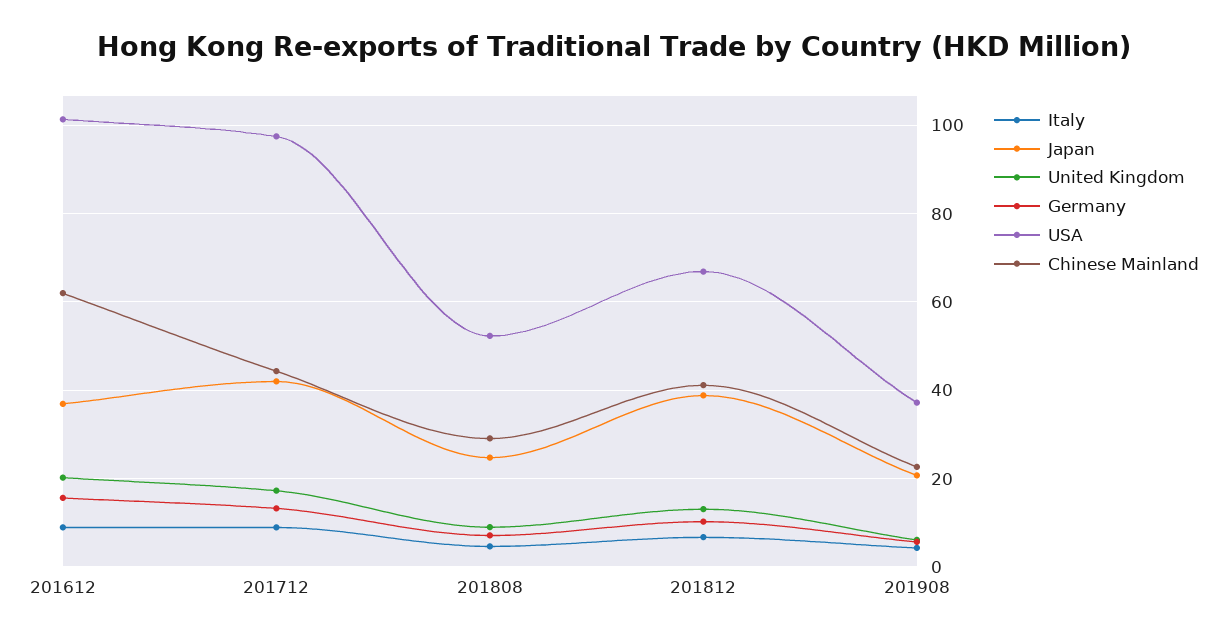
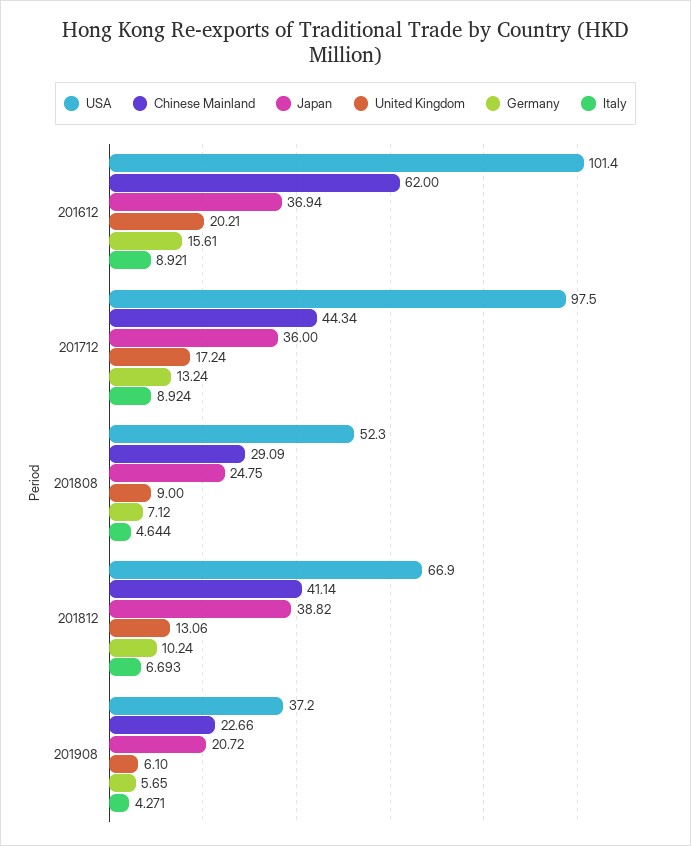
  {
    "Italy": {
      "201612": 8.921,
      "201712": 8.924,
      "201808": 4.644,
      "201812": 6.693,
      "201908": 4.271
    },
    "Japan": {
      "201612": 36.94,
-     "201712": 42,
+     "201712": 36,
      "201808": 24.75,
      "201812": 38.82,
      "201908": 20.72
    },
    "United Kingdom": {
      "201612": 20.21,
      "201712": 17.24,
      "201808": 9,
      "201812": 13.06,
      "201908": 6.1
    },
    "Germany": {
      "201612": 15.61,
      "201712": 13.24,
      "201808": 7.12,
      "201812": 10.24,
      "201908": 5.65
    },
    "USA": {
      "201612": 101.4,
      "201712": 97.5,
      "201808": 52.3,
      "201812": 66.9,
      "201908": 37.2
    },
    "Chinese Mainland": {
      "201612": 62,
      "201712": 44.34,
      "201808": 29.09,
      "201812": 41.14,
      "201908": 22.66
    }
  }

